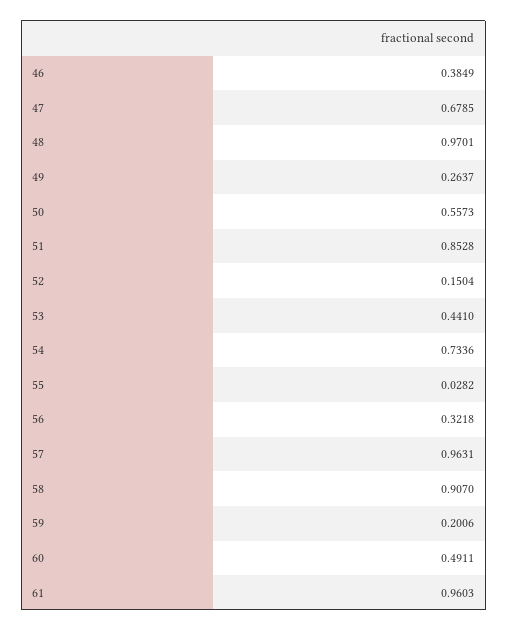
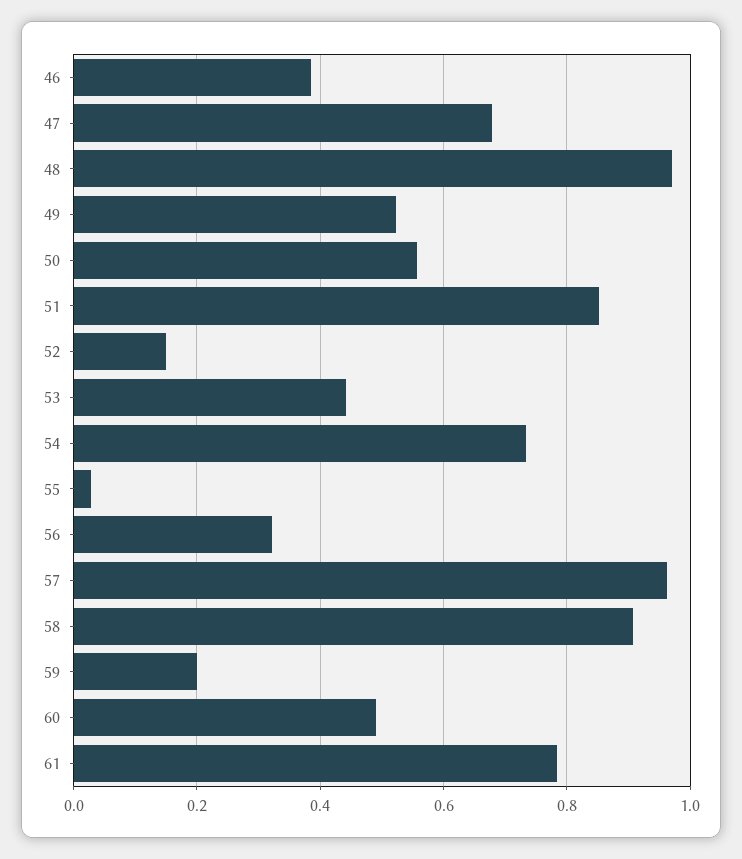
  {
    "46": 0.3849,
    "47": 0.6785,
    "48": 0.9701,
-   "49": 0.2637,
+   "49": 0.52,
    "50": 0.5573,
    "51": 0.8528,
    "52": 0.1504,
    "53": 0.441,
    "54": 0.7336,
    "55": 0.0282,
    "56": 0.3218,
    "57": 0.9631,
    "58": 0.907,
    "59": 0.2006,
    "60": 0.4911,
-   "61": 0.9603
+   "61": 0.78
  }

